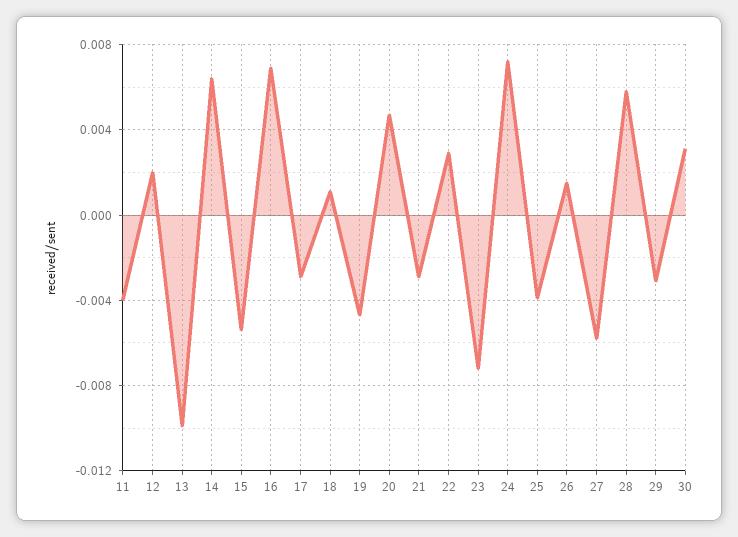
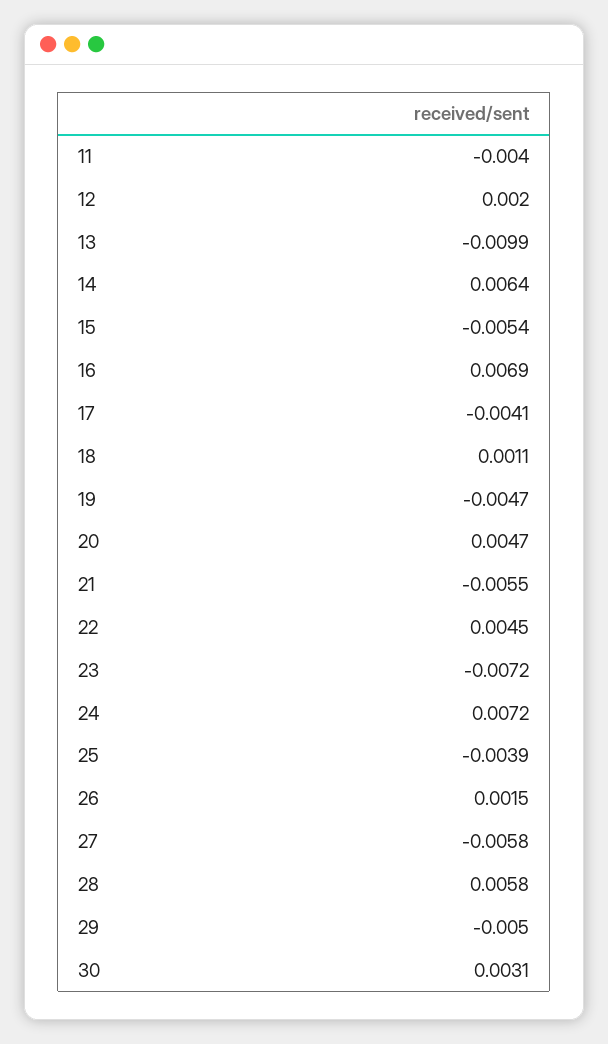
  {
    "11": -0.004,
    "12": 0.002,
    "13": -0.0099,
    "14": 0.0064,
    "15": -0.0054,
    "16": 0.0069,
-   "17": -0.003,
+   "17": -0.0041,
    "18": 0.0011,
    "19": -0.0047,
    "20": 0.0047,
-   "21": -0.003,
+   "21": -0.0055,
-   "22": 0.003,
+   "22": 0.0045,
    "23": -0.0072,
    "24": 0.0072,
    "25": -0.0039,
    "26": 0.0015,
    "27": -0.0058,
    "28": 0.0058,
-   "29": -0.003,
+   "29": -0.005,
    "30": 0.0031
  }

